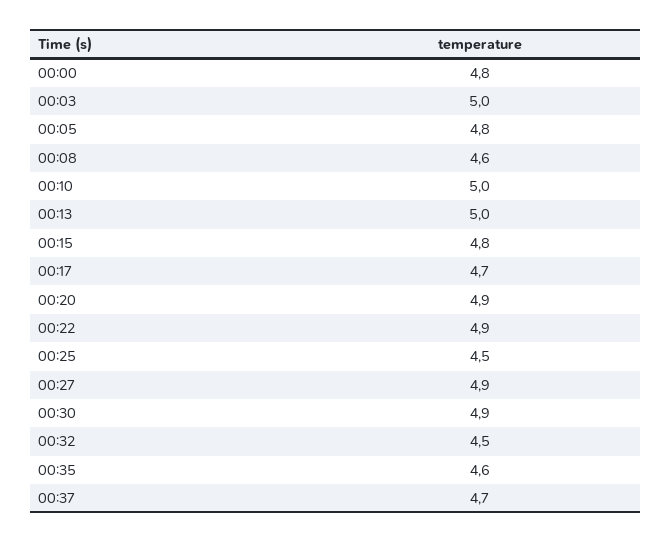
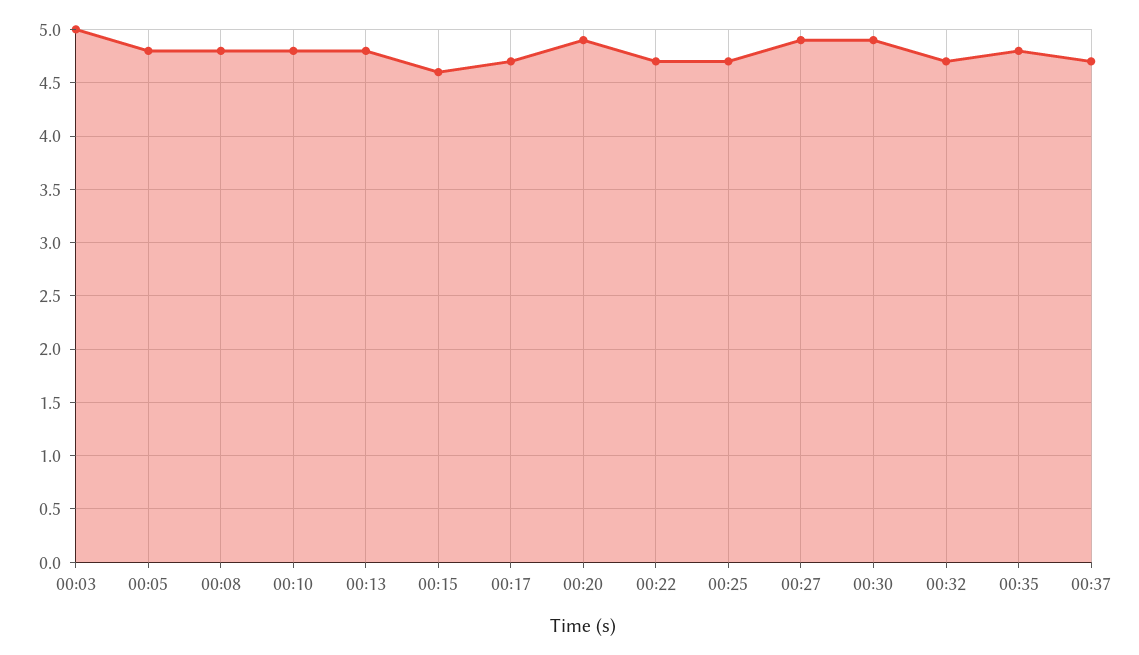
  {
-   "00:00": 4.8,
    "00:03": 5,
    "00:05": 4.8,
-   "00:08": 4.6,
+   "00:08": 4.8,
-   "00:10": 5,
+   "00:10": 4.8,
-   "00:13": 5,
+   "00:13": 4.8,
-   "00:15": 4.8,
+   "00:15": 4.6,
    "00:17": 4.7,
    "00:20": 4.9,
-   "00:22": 4.9,
+   "00:22": 4.7,
-   "00:25": 4.5,
+   "00:25": 4.7,
    "00:27": 4.9,
    "00:30": 4.9,
-   "00:32": 4.5,
+   "00:32": 4.7,
-   "00:35": 4.6,
+   "00:35": 4.8,
    "00:37": 4.7
  }

